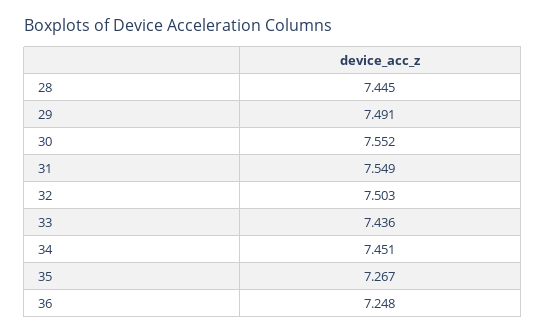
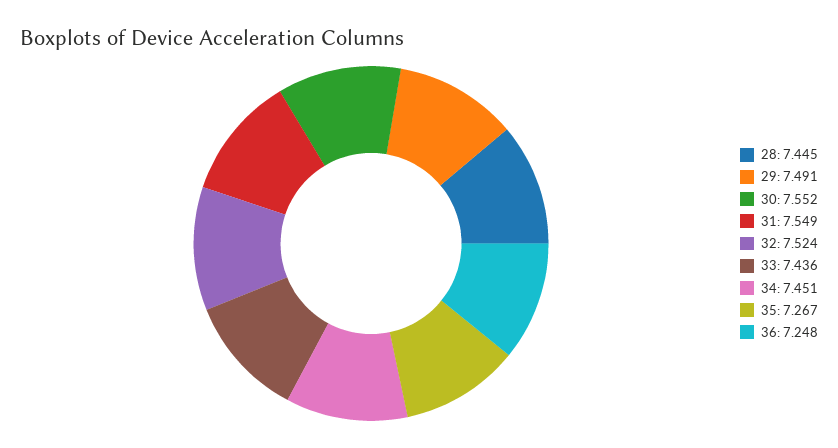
  {
    "28": 7.445,
    "29": 7.491,
    "30": 7.552,
    "31": 7.549,
-   "32": 7.503,
+   "32": 7.524,
    "33": 7.436,
    "34": 7.451,
    "35": 7.267,
    "36": 7.248
  }

